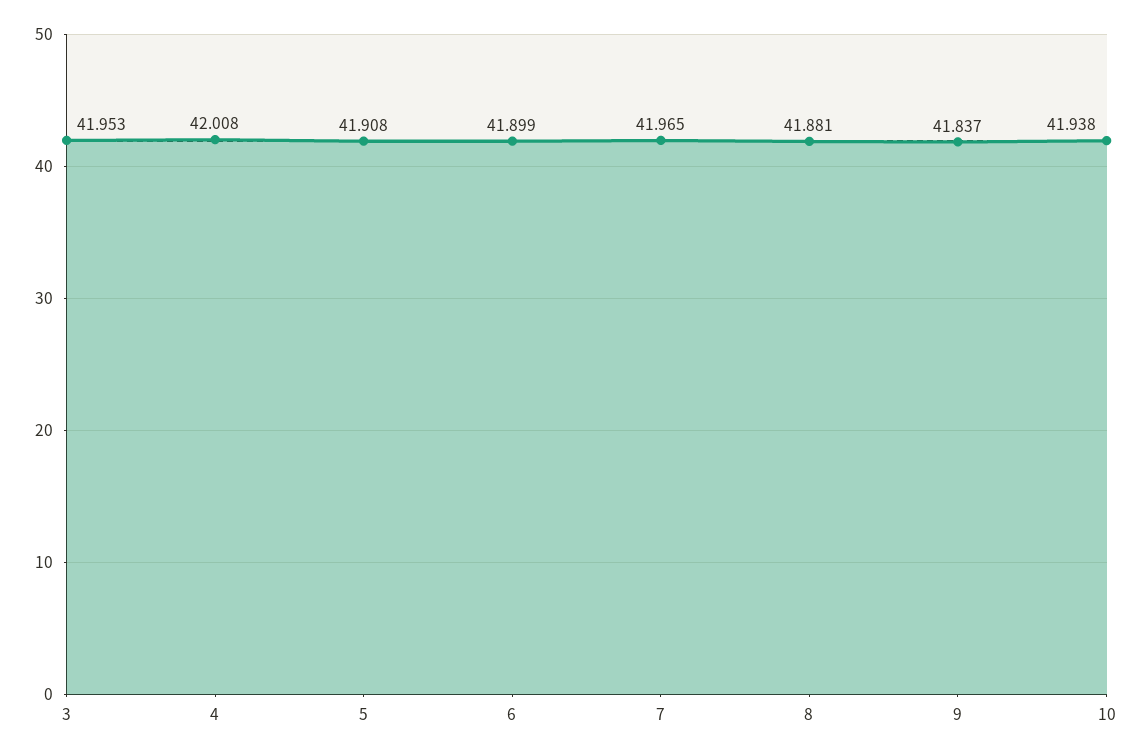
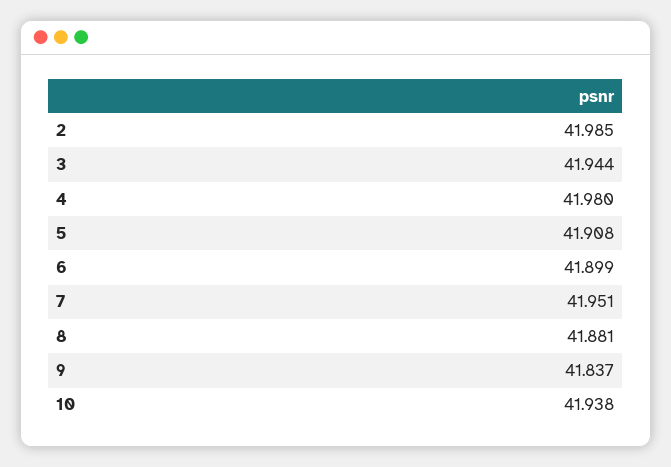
  {
-   "3": 41.953,
+   "3": 41.944,
-   "4": 42.008,
+   "4": 41.98,
    "5": 41.908,
    "6": 41.899,
-   "7": 41.965,
+   "7": 41.951,
    "8": 41.881,
    "9": 41.837,
-   "10": 41.938
+   "10": 41.938,
+   "2": 41.985
  }

